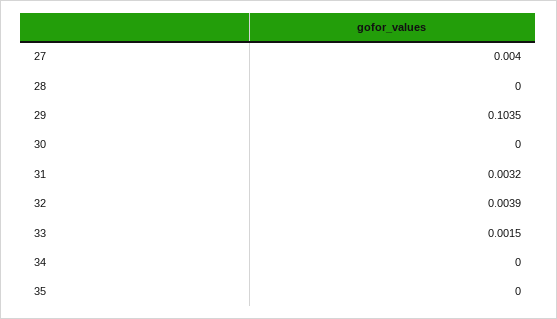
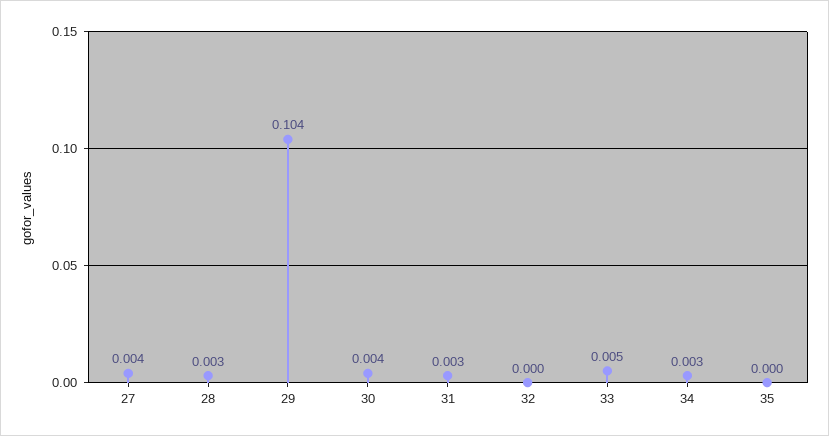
  {
    "27": 0.004,
-   "28": 0,
+   "28": 0.003,
    "29": 0.1035,
-   "30": 0,
+   "30": 0.004,
    "31": 0.0032,
-   "32": 0.0039,
+   "32": 0,
-   "33": 0.0015,
+   "33": 0.005,
-   "34": 0,
+   "34": 0.003,
    "35": 0
  }

